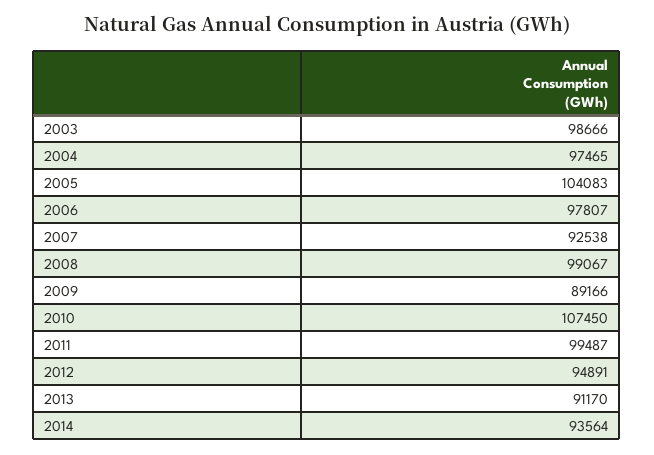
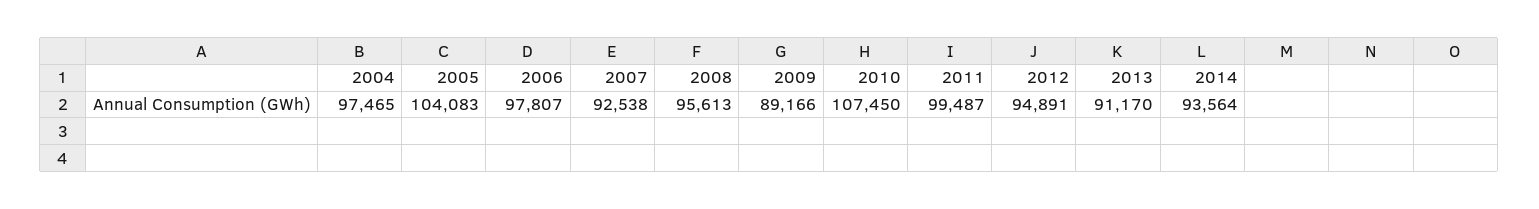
  {
-   "2003": 98666,
    "2004": 97465,
    "2005": 104083,
    "2006": 97807,
    "2007": 92538,
-   "2008": 99067,
+   "2008": 95613,
    "2009": 89166,
    "2010": 107450,
    "2011": 99487,
    "2012": 94891,
    "2013": 91170,
    "2014": 93564
  }

